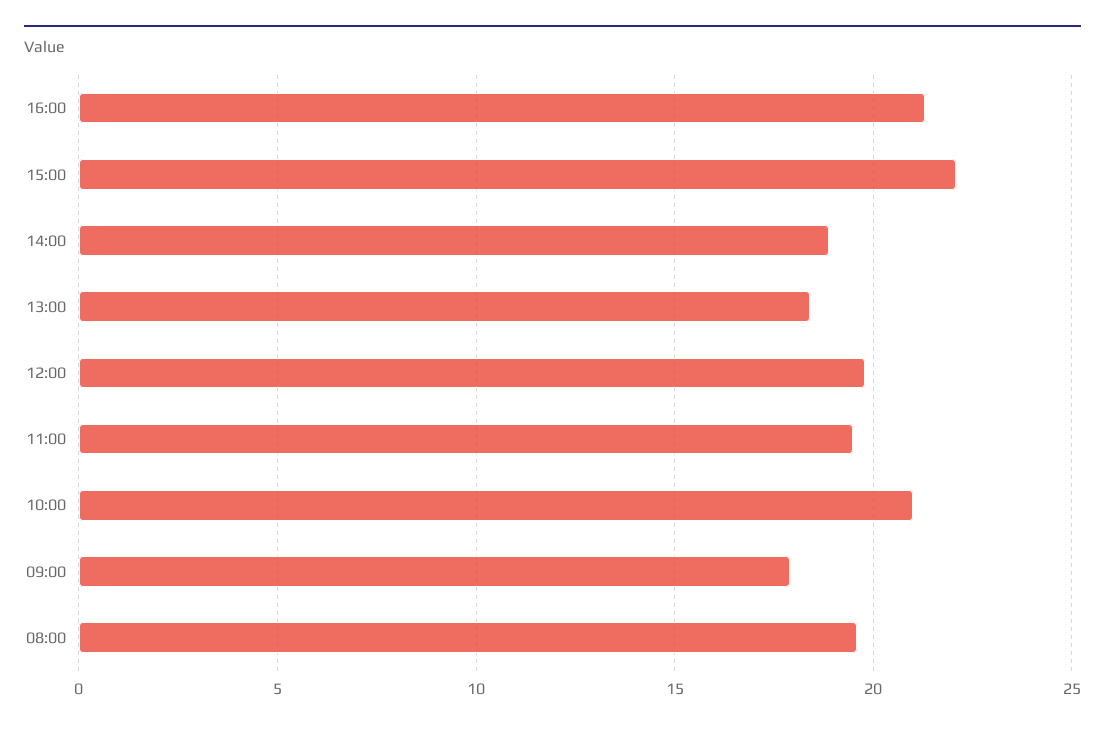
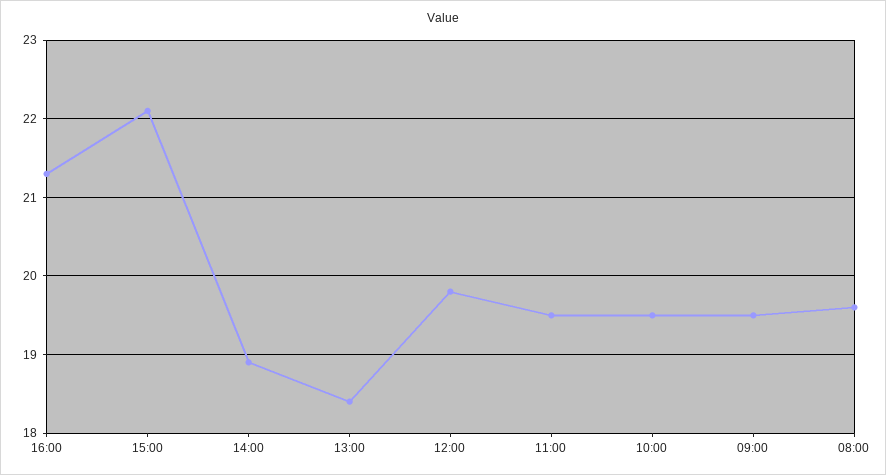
  {
    "16:00": 21.3,
    "15:00": 22.1,
    "14:00": 18.9,
    "13:00": 18.4,
    "12:00": 19.8,
    "11:00": 19.5,
-   "10:00": 21,
+   "10:00": 19.5,
-   "09:00": 18,
+   "09:00": 19.5,
    "08:00": 19.6
  }

